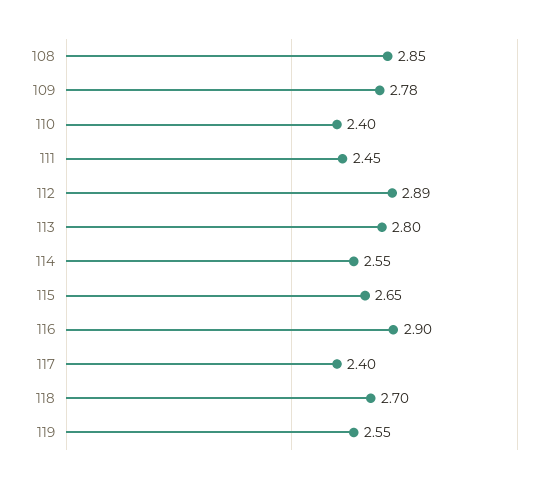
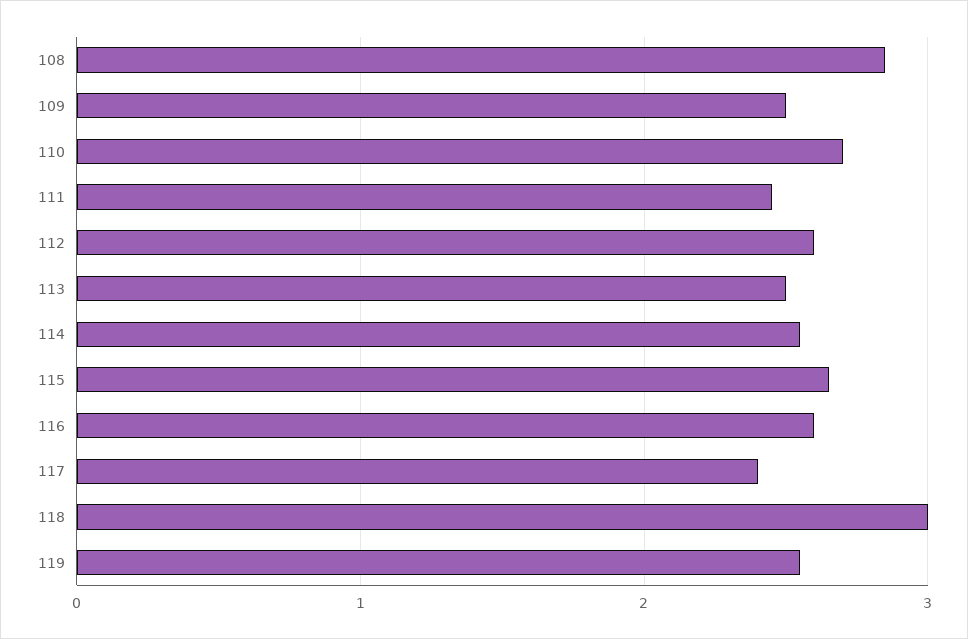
  {
    "108": 2.85,
-   "109": 2.78,
+   "109": 2.5,
-   "110": 2.4,
+   "110": 2.7,
    "111": 2.45,
-   "112": 2.89,
+   "112": 2.6,
-   "113": 2.8,
+   "113": 2.5,
    "114": 2.55,
    "115": 2.65,
-   "116": 2.9,
+   "116": 2.6,
    "117": 2.4,
-   "118": 2.7,
+   "118": 3,
    "119": 2.55
  }

